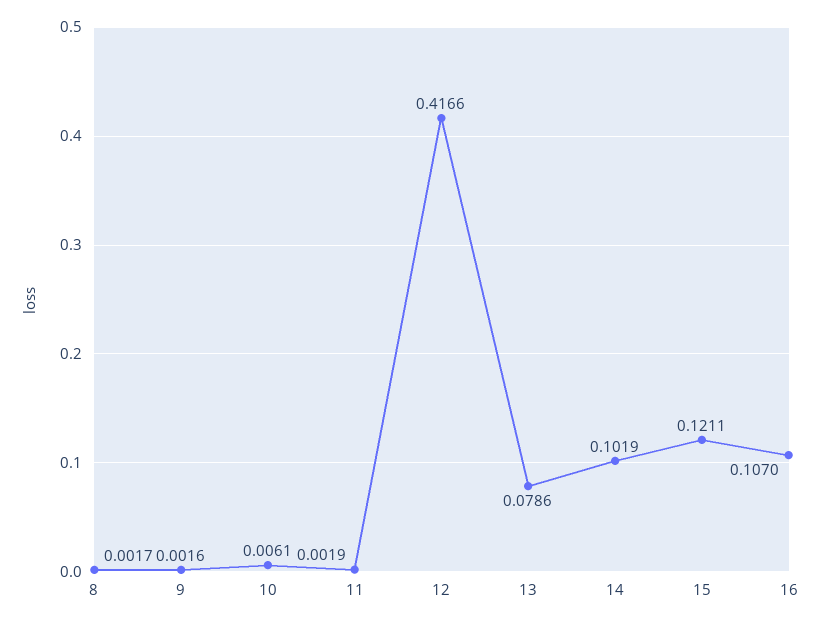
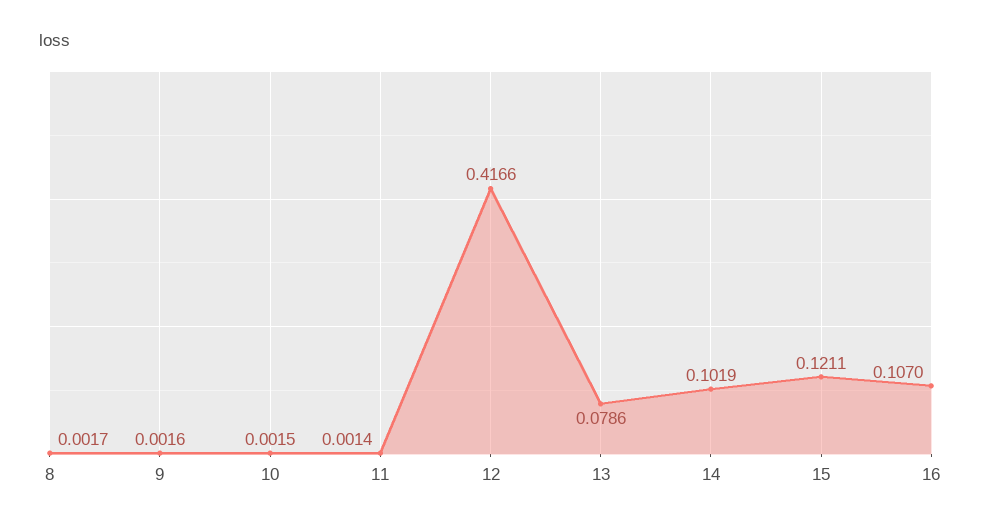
  {
    "8": 0.0017,
    "9": 0.0016,
-   "10": 0.0061,
+   "10": 0.0015,
-   "11": 0.0019,
+   "11": 0.0014,
    "12": 0.4166,
    "13": 0.0786,
    "14": 0.1019,
    "15": 0.1211,
    "16": 0.107
  }

